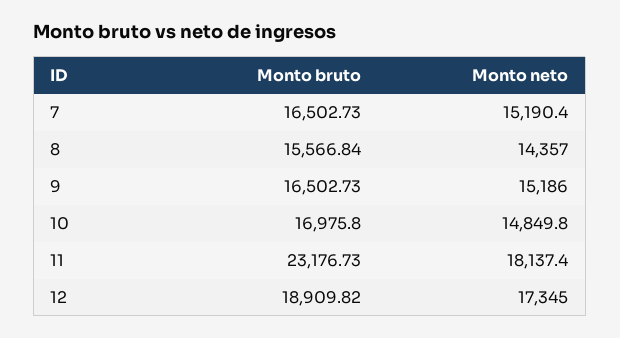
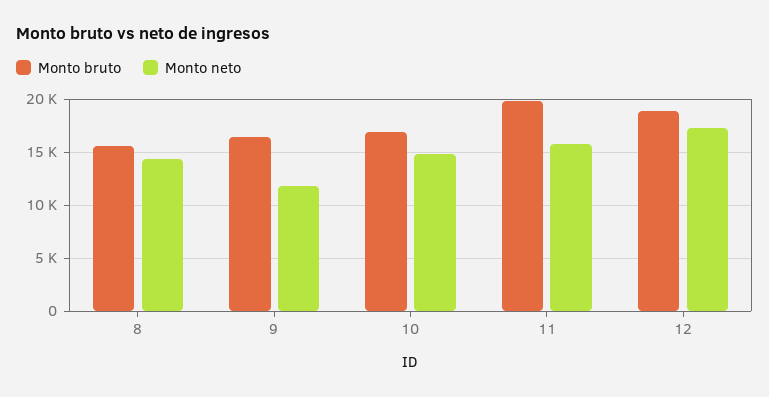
  {
    "Monto bruto": {
-     "7": 16502.73,
      "8": 15566.84,
      "9": 16502.73,
      "10": 16975.8,
-     "11": 23176.73,
+     "11": 20000,
      "12": 18909.82
    },
    "Monto neto": {
-     "7": 15190.4,
      "8": 14357,
-     "9": 15186,
+     "9": 12000,
      "10": 14849.8,
-     "11": 18137.4,
+     "11": 16000,
      "12": 17345
    }
  }

